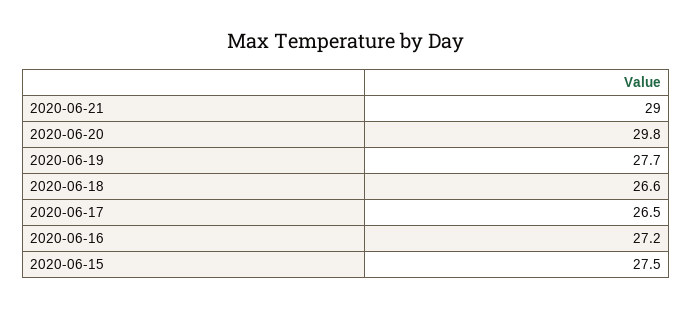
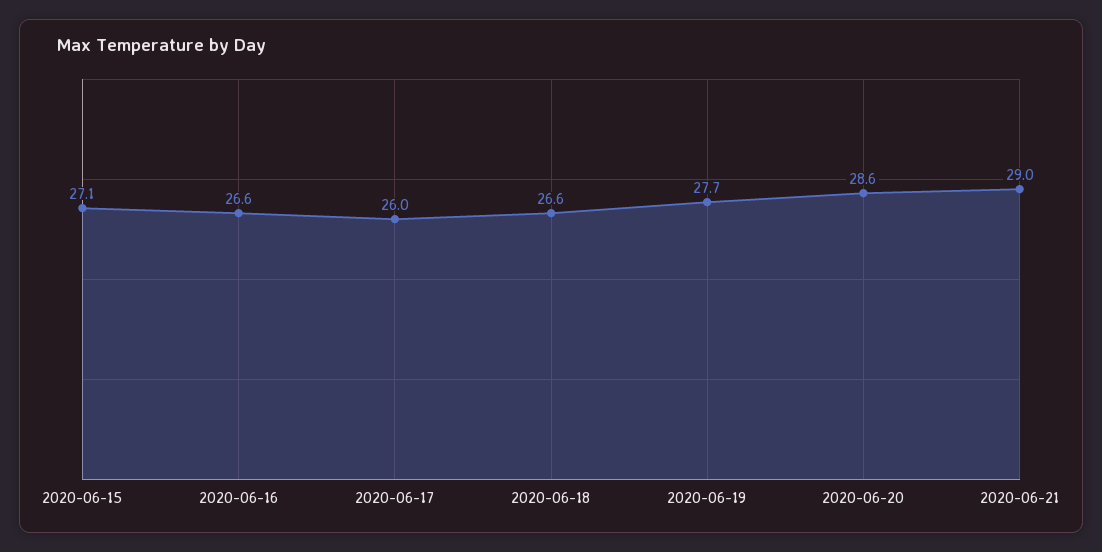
  {
    "2020-06-21": 29,
-   "2020-06-20": 29.8,
+   "2020-06-20": 28.6,
    "2020-06-19": 27.7,
    "2020-06-18": 26.6,
-   "2020-06-17": 26.5,
+   "2020-06-17": 26,
-   "2020-06-16": 27.2,
+   "2020-06-16": 26.6,
-   "2020-06-15": 27.5
+   "2020-06-15": 27.1
  }

